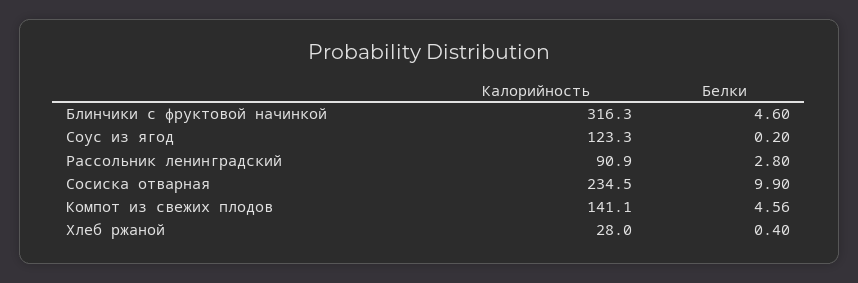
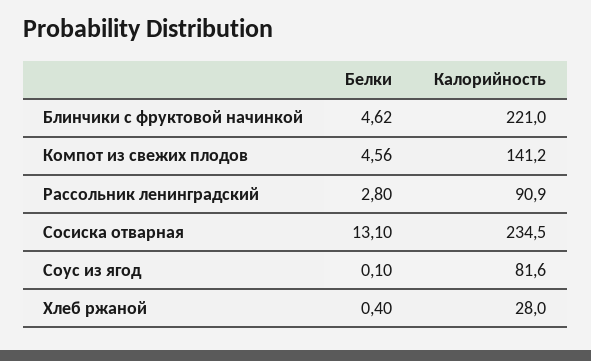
  {
    "Калорийность": {
-     "Блинчики с фруктовой начинкой": 316.3,
+     "Блинчики с фруктовой начинкой": 221,
-     "Соус из ягод": 123.3,
+     "Соус из ягод": 81.6,
      "Рассольник ленинградский": 90.9,
      "Сосиска отварная": 234.5,
-     "Компот из свежих плодов": 141.1,
+     "Компот из свежих плодов": 141.2,
      "Хлеб ржаной": 28
    },
    "Белки": {
-     "Блинчики с фруктовой начинкой": 4.6,
+     "Блинчики с фруктовой начинкой": 4.62,
-     "Соус из ягод": 0.2,
+     "Соус из ягод": 0.1,
      "Рассольник ленинградский": 2.8,
-     "Сосиска отварная": 9.9,
+     "Сосиска отварная": 13.1,
      "Компот из свежих плодов": 4.56,
      "Хлеб ржаной": 0.4
    }
  }

